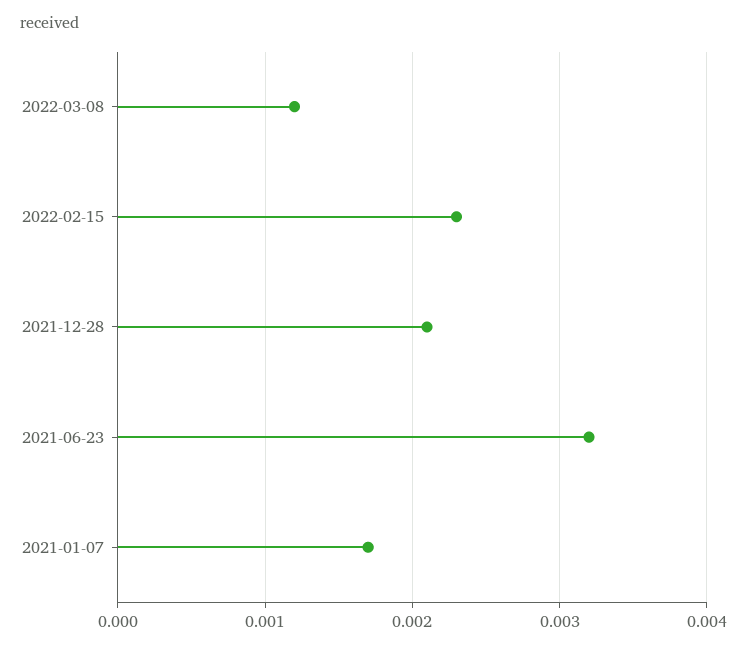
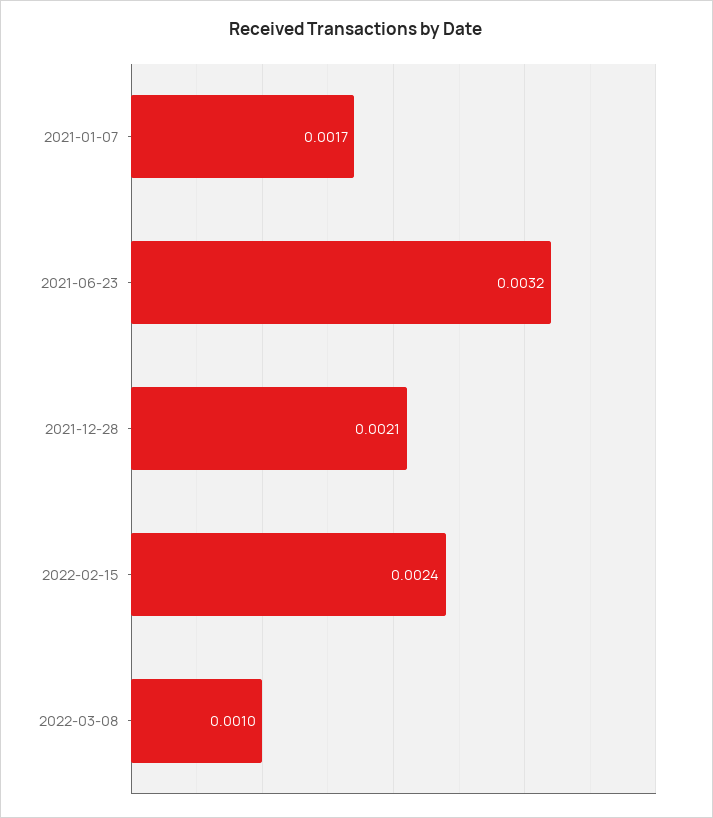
  {
-   "2022-03-08": 0.0012,
+   "2022-03-08": 0.001,
-   "2022-02-15": 0.0023,
+   "2022-02-15": 0.0024,
    "2021-12-28": 0.0021,
    "2021-06-23": 0.0032,
    "2021-01-07": 0.0017
  }

